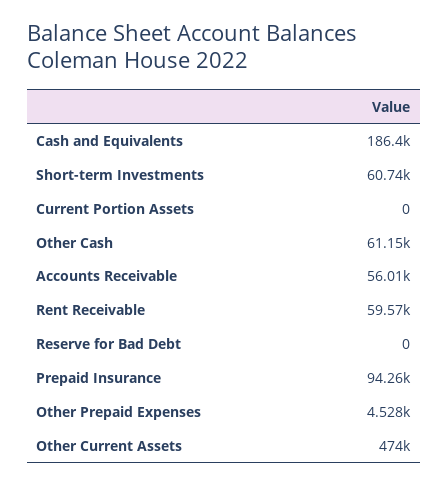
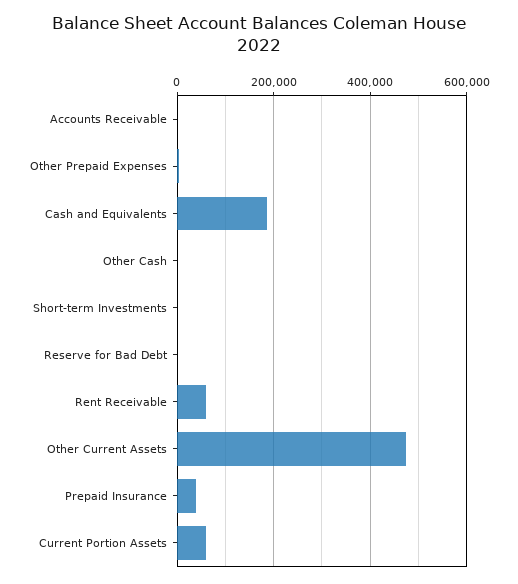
  {
    "Cash and Equivalents": 186400,
-   "Short-term Investments": 60740,
+   "Short-term Investments": 0,
-   "Current Portion Assets": 0,
+   "Current Portion Assets": 60000,
-   "Other Cash": 61150,
+   "Other Cash": 0,
-   "Accounts Receivable": 56010,
+   "Accounts Receivable": 0,
    "Rent Receivable": 59570,
    "Reserve for Bad Debt": 0,
-   "Prepaid Insurance": 94260,
+   "Prepaid Insurance": 40000,
    "Other Prepaid Expenses": 4528,
    "Other Current Assets": 474000
  }

